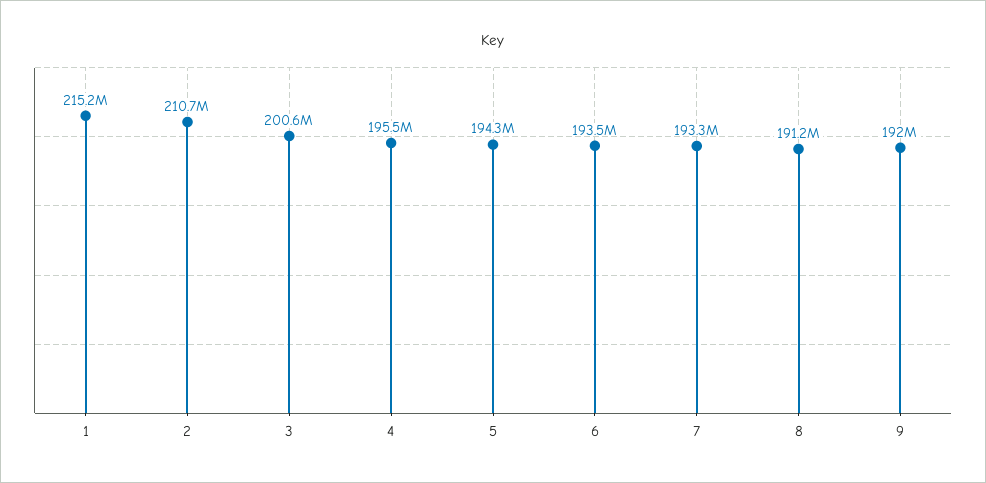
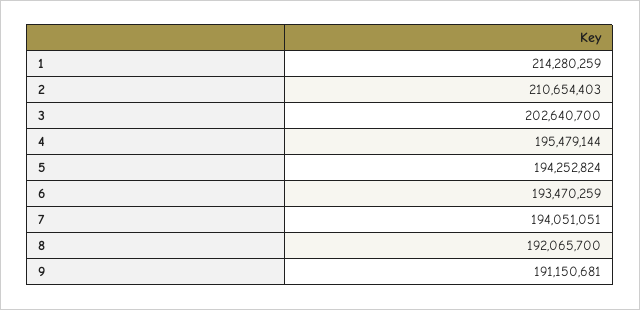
  {
-   "1": 215200000,
+   "1": 214280259,
    "2": 210654403,
-   "3": 200600000,
+   "3": 202640700,
    "4": 195479144,
    "5": 194252824,
    "6": 193470259,
-   "7": 193300000,
+   "7": 194051051,
-   "8": 191200000,
+   "8": 192065700,
-   "9": 192000000
+   "9": 191150681
  }

